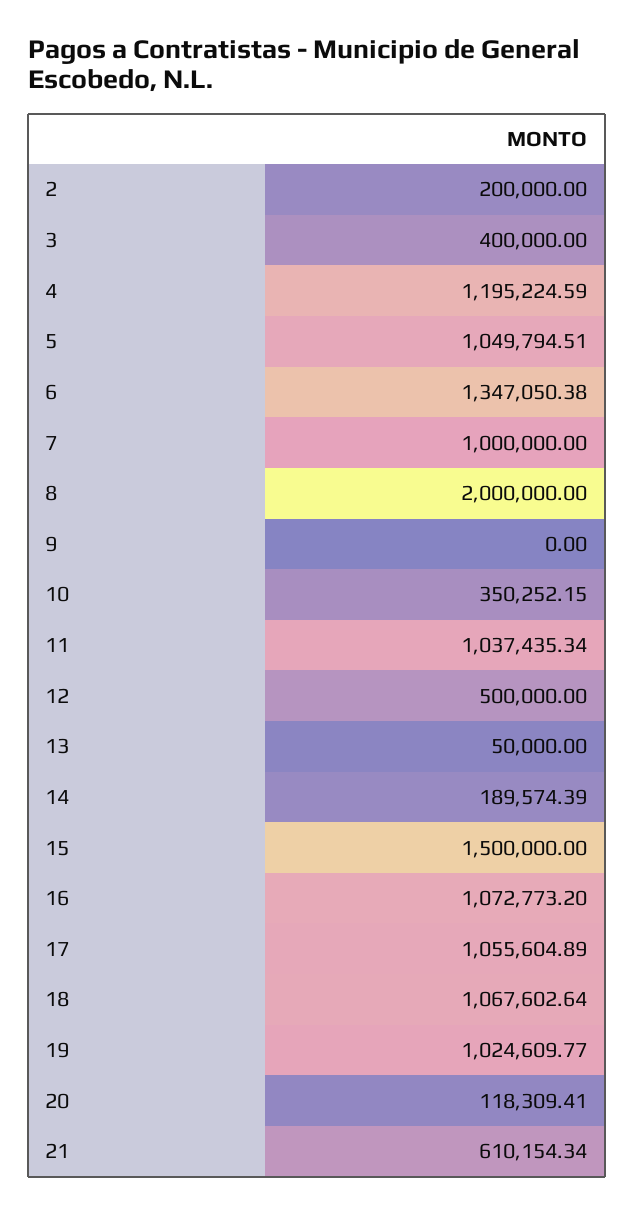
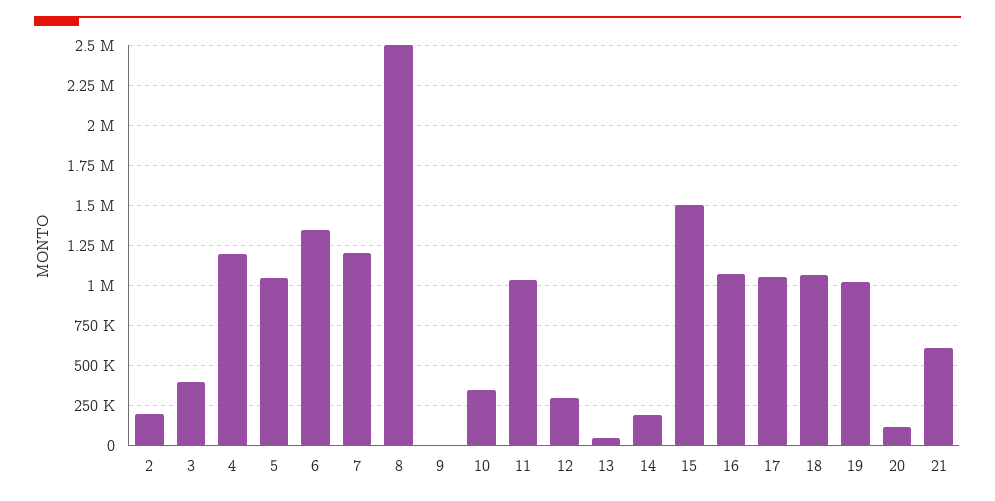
  {
    "2": 200000,
    "3": 400000,
    "4": 1195224.59,
    "5": 1049794.51,
    "6": 1347050.38,
-   "7": 1000000,
+   "7": 1200000,
-   "8": 2000000,
+   "8": 2500000,
    "9": 0,
    "10": 350252.15,
    "11": 1037435.34,
-   "12": 500000,
+   "12": 300000,
    "13": 50000,
    "14": 189574.39,
    "15": 1500000,
    "16": 1072773.2,
    "17": 1055604.89,
    "18": 1067602.64,
    "19": 1024609.77,
    "20": 118309.41,
    "21": 610154.34
  }

